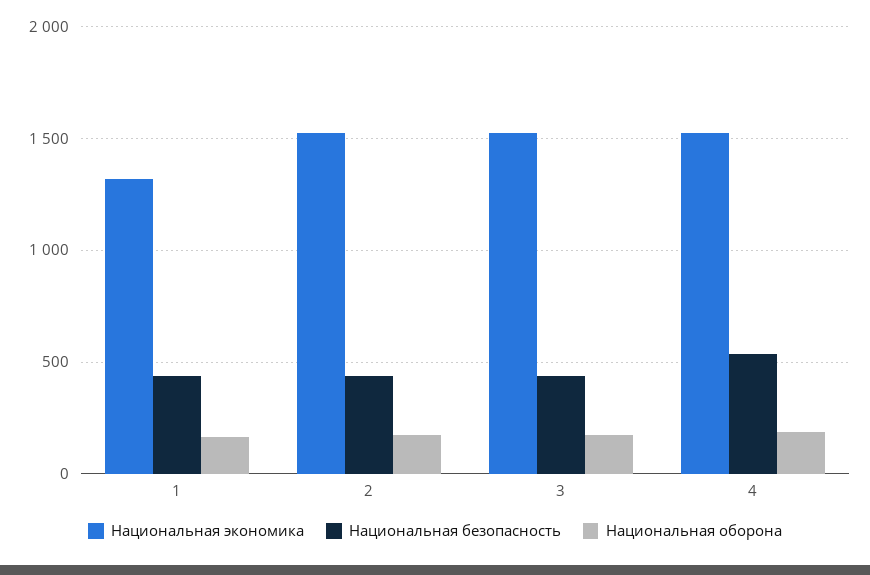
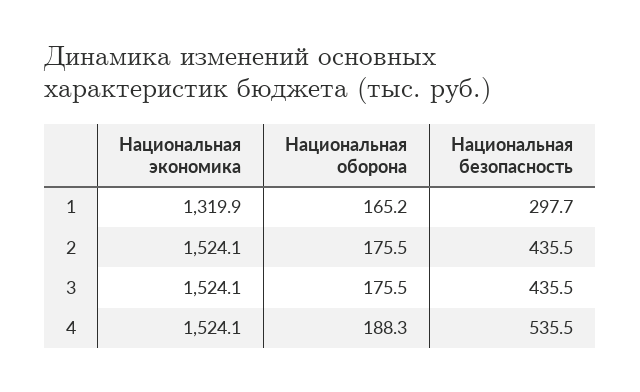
  {
    "Национальная экономика": {
      "1": 1319.9,
      "2": 1524.1,
      "3": 1524.1,
      "4": 1524.1
    },
    "Национальная безопасность": {
-     "1": 450,
+     "1": 297.7,
      "2": 435.5,
      "3": 435.5,
      "4": 535.5
    },
    "Национальная оборона": {
      "1": 165.2,
      "2": 175.5,
      "3": 175.5,
      "4": 188.3
    }
  }

